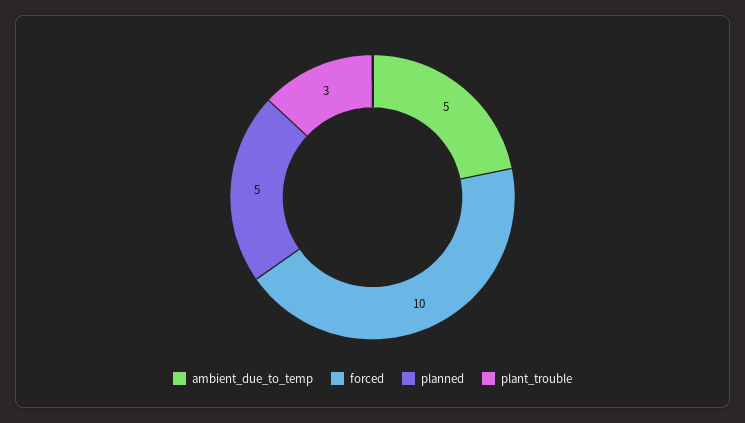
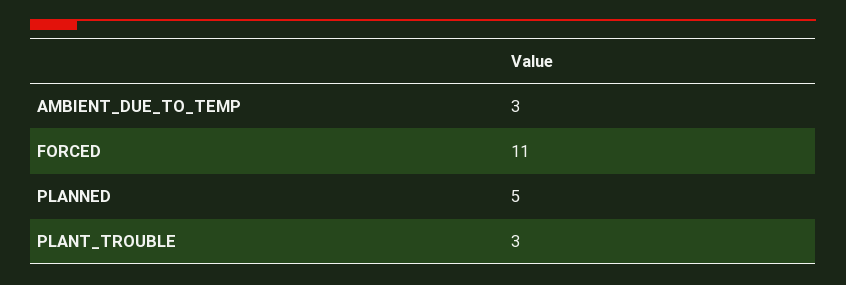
  {
-   "ambient_due_to_temp": 5,
+   "ambient_due_to_temp": 3,
-   "forced": 10,
+   "forced": 11,
    "planned": 5,
    "plant_trouble": 3
  }

